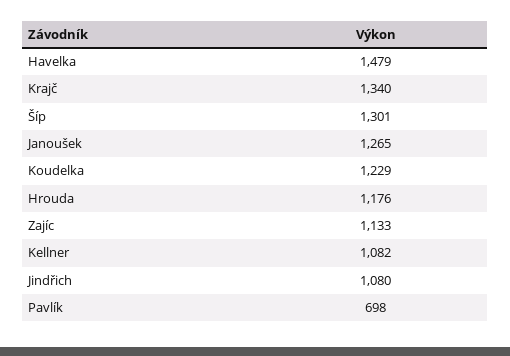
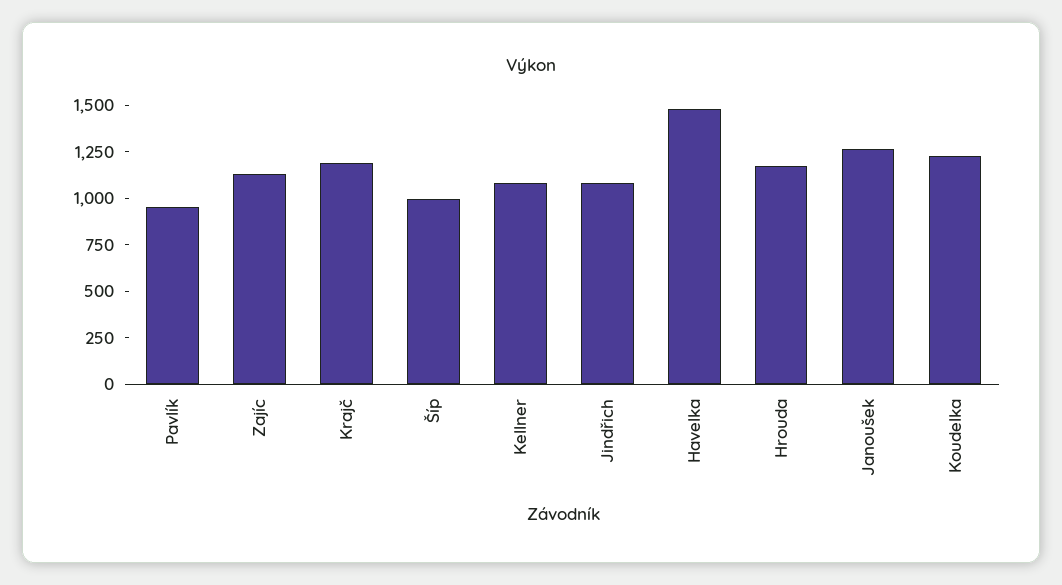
  {
    "Havelka": 1479,
-   "Krajč": 1340,
+   "Krajč": 1200,
-   "Šíp": 1301,
+   "Šíp": 1000,
    "Janoušek": 1265,
    "Koudelka": 1229,
    "Hrouda": 1176,
    "Zajíc": 1133,
    "Kellner": 1082,
    "Jindřich": 1080,
-   "Pavlík": 698
+   "Pavlík": 950
  }

